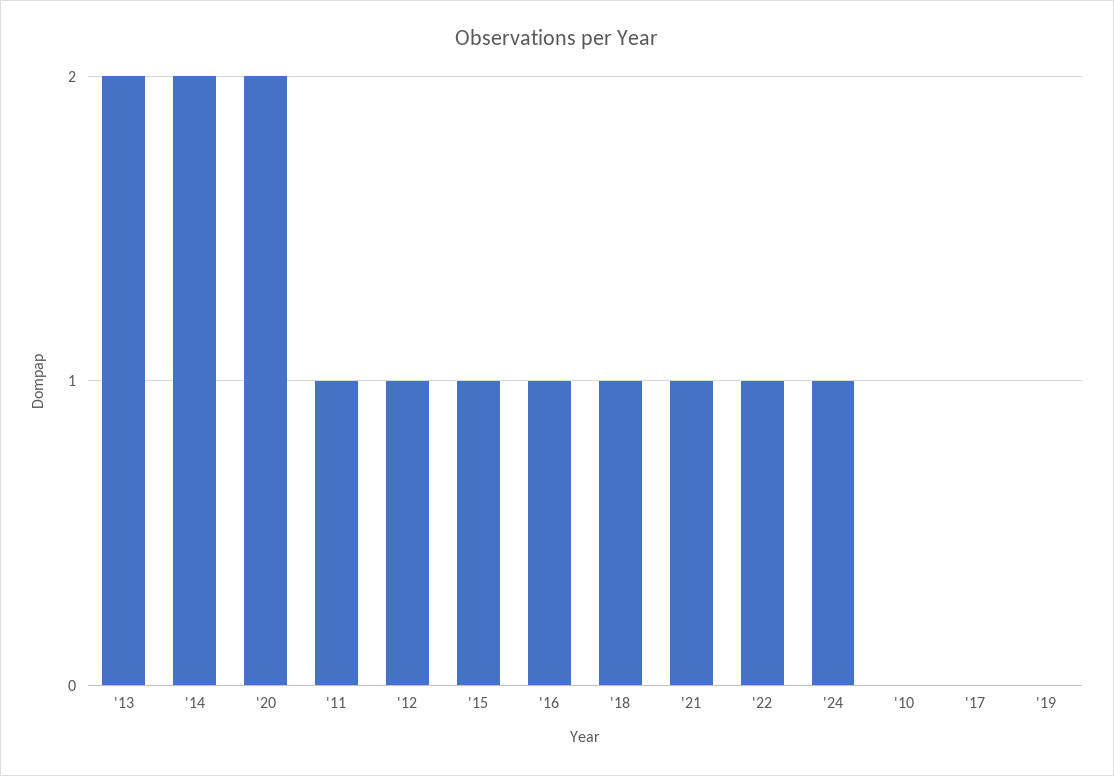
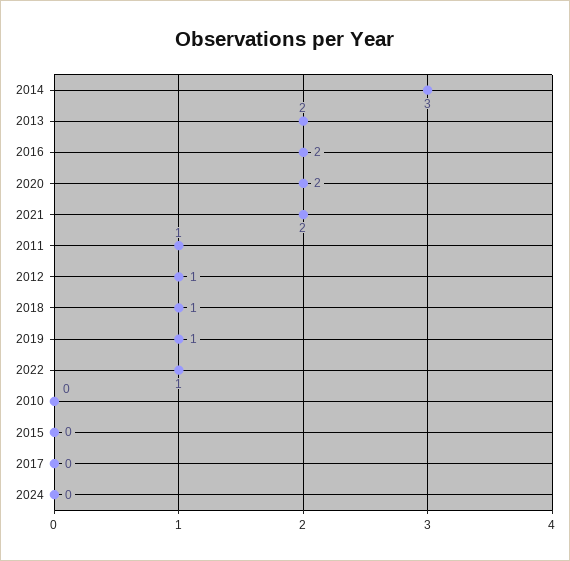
  {
    "'13": 2,
-   "'14": 2,
+   "'14": 3,
    "'20": 2,
    "'11": 1,
    "'12": 1,
-   "'15": 1,
+   "'15": 0,
-   "'16": 1,
+   "'16": 2,
    "'18": 1,
-   "'21": 1,
+   "'21": 2,
    "'22": 1,
-   "'24": 1,
+   "'24": 0,
    "'10": 0,
    "'17": 0,
-   "'19": 0
+   "'19": 1
  }

